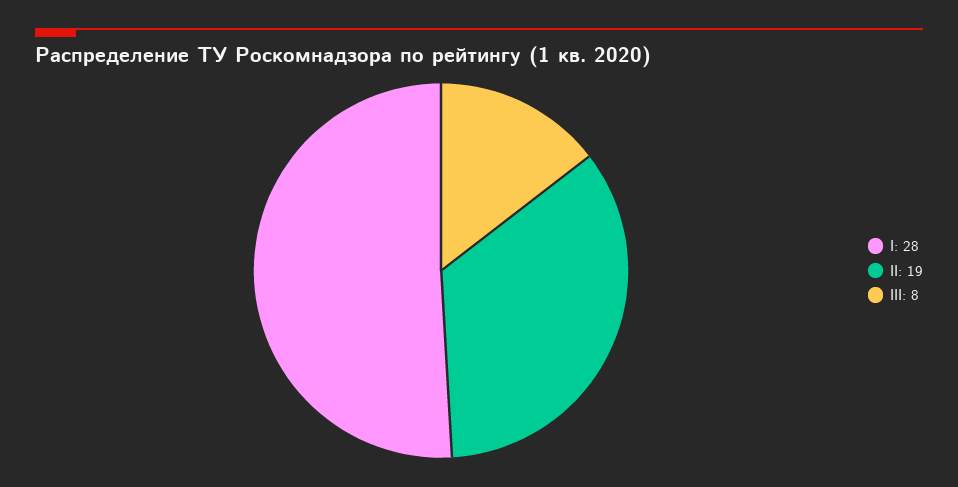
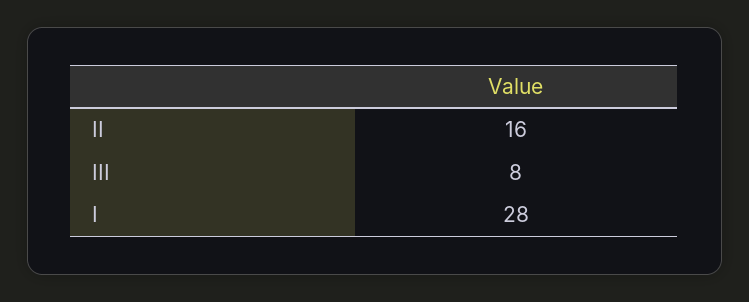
  {
    "I": 28,
-   "II": 19,
+   "II": 16,
    "III": 8
  }

